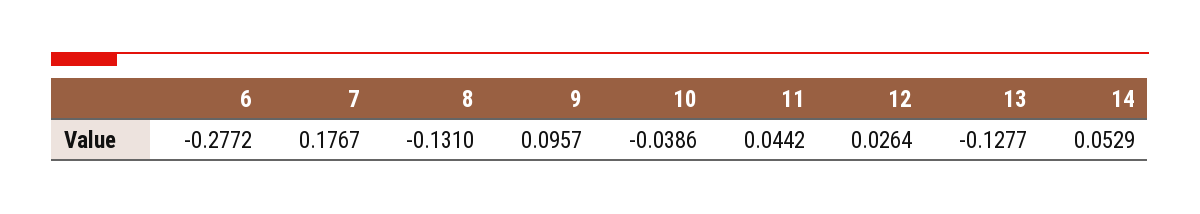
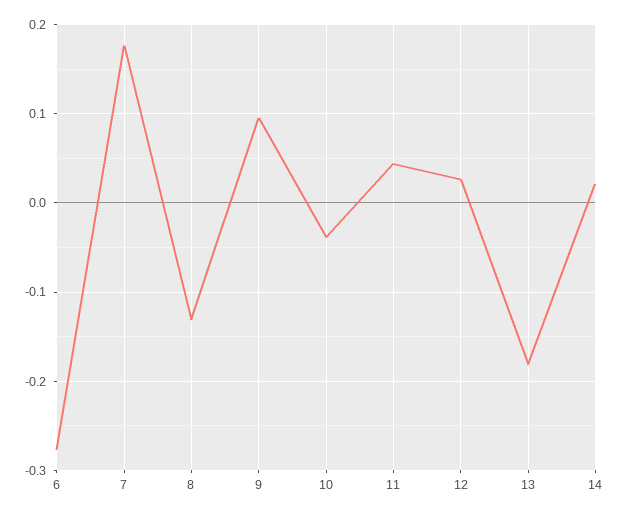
  {
    "6": -0.2772,
    "7": 0.1767,
    "8": -0.131,
    "9": 0.0957,
    "10": -0.0386,
    "11": 0.0442,
    "12": 0.0264,
-   "13": -0.1277,
+   "13": -0.18,
-   "14": 0.0529
+   "14": 0.02
  }

